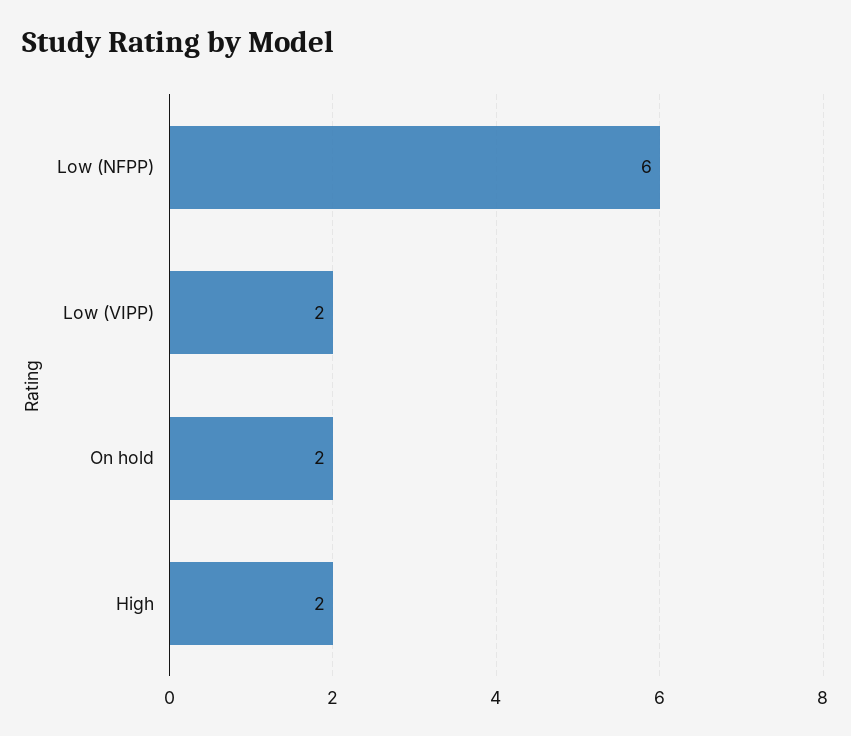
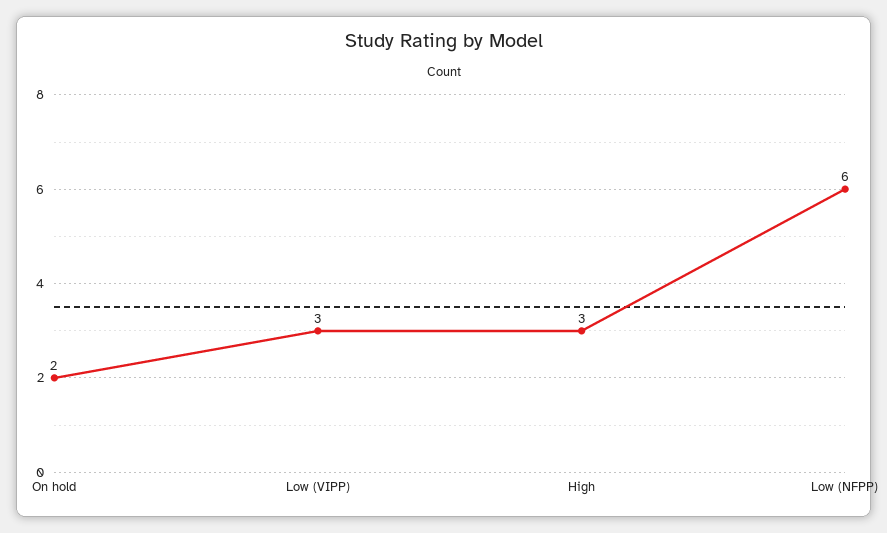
  {
    "Low (NFPP)": 6,
-   "Low (VIPP)": 2,
+   "Low (VIPP)": 3,
    "On hold": 2,
-   "High": 2
+   "High": 3
  }

